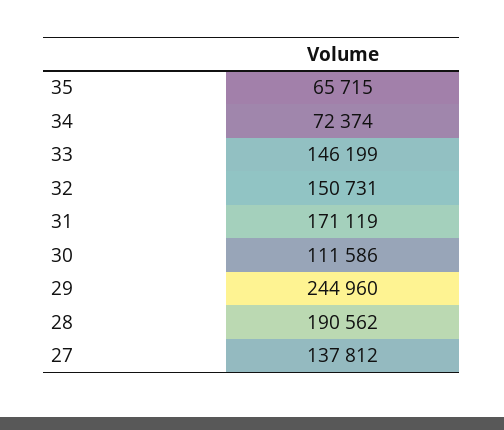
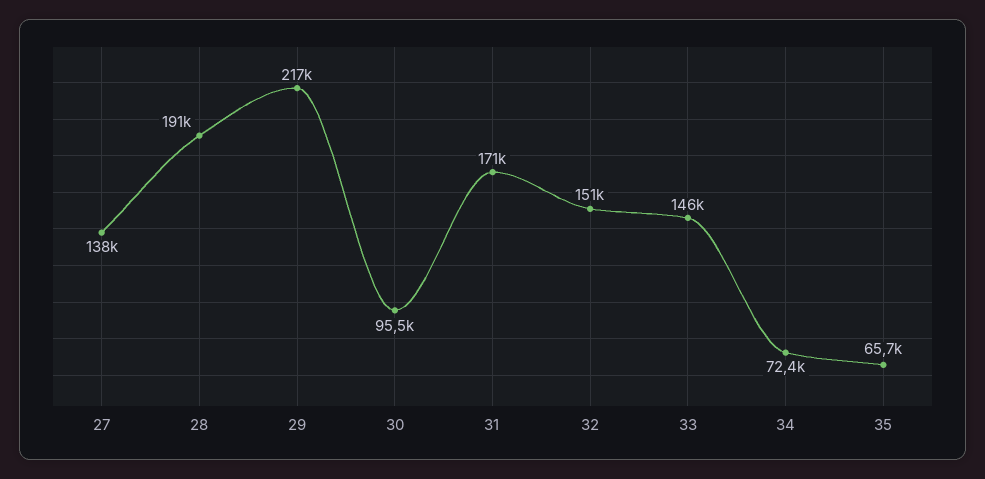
  {
    "35": 65715,
    "34": 72374,
    "33": 146199,
    "32": 150731,
    "31": 171119,
-   "30": 111586,
+   "30": 95500,
-   "29": 244960,
+   "29": 217000,
    "28": 190562,
    "27": 137812
  }

